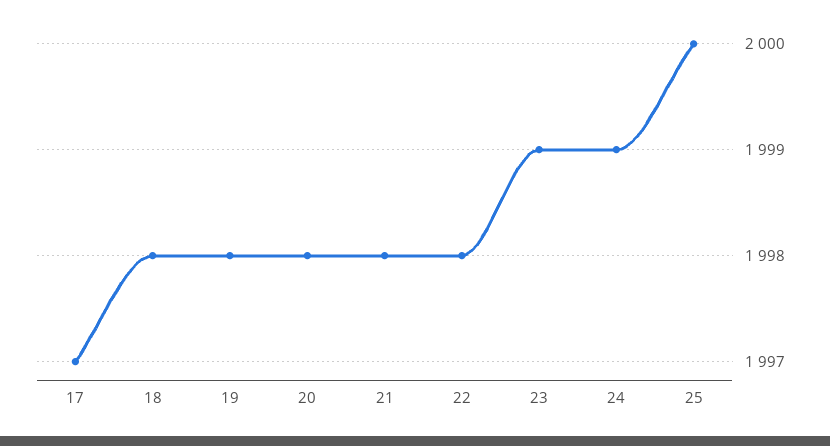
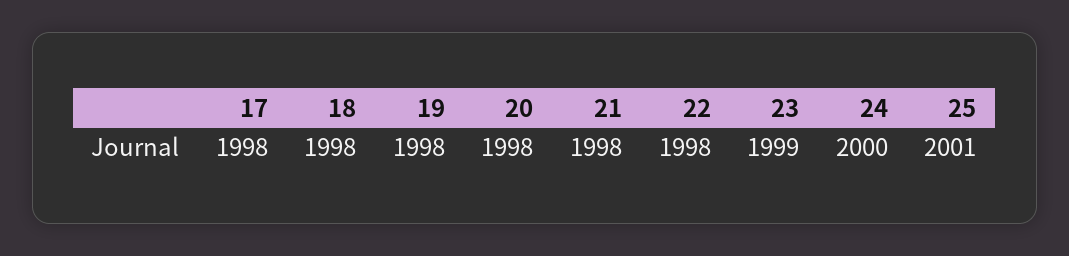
  {
-   "17": 1997,
+   "17": 1998,
    "18": 1998,
    "19": 1998,
    "20": 1998,
    "21": 1998,
    "22": 1998,
    "23": 1999,
-   "24": 1999,
+   "24": 2000,
-   "25": 2000
+   "25": 2001
  }

